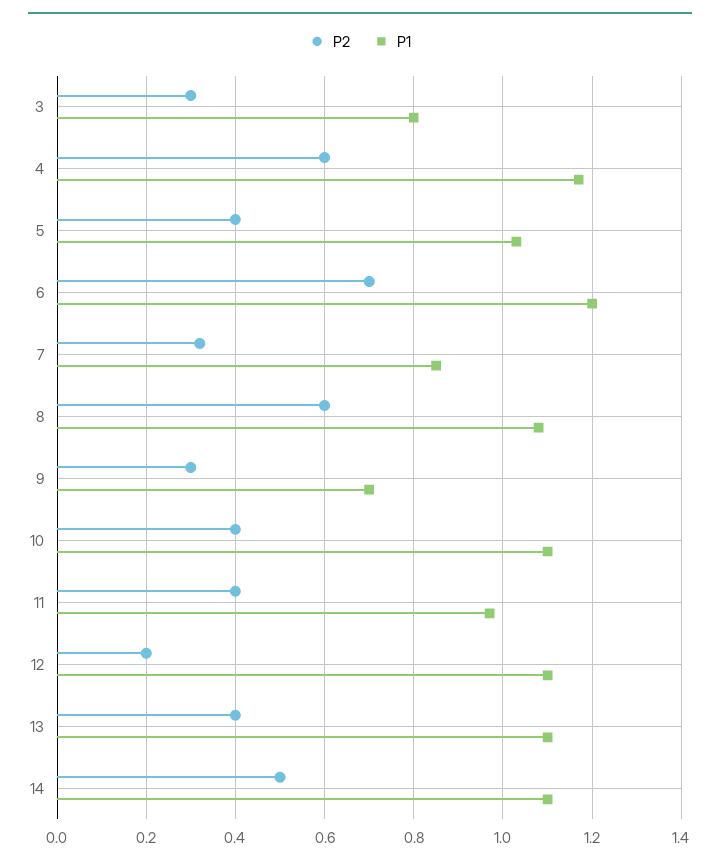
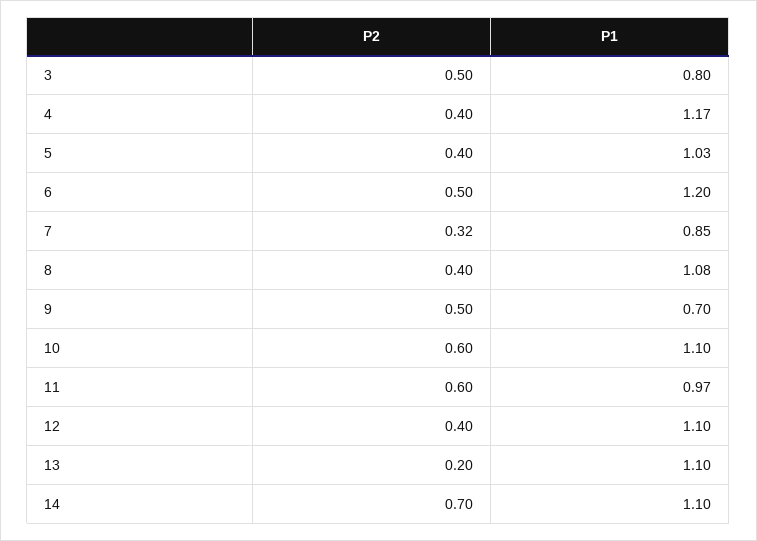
  {
    "P2": {
-     "3": 0.3,
+     "3": 0.5,
-     "4": 0.6,
+     "4": 0.4,
      "5": 0.4,
-     "6": 0.7,
+     "6": 0.5,
      "7": 0.32,
-     "8": 0.6,
+     "8": 0.4,
-     "9": 0.3,
+     "9": 0.5,
-     "10": 0.4,
+     "10": 0.6,
-     "11": 0.4,
+     "11": 0.6,
-     "12": 0.2,
+     "12": 0.4,
-     "13": 0.4,
+     "13": 0.2,
-     "14": 0.5
+     "14": 0.7
    },
    "P1": {
      "3": 0.8,
      "4": 1.17,
      "5": 1.03,
      "6": 1.2,
      "7": 0.85,
      "8": 1.08,
      "9": 0.7,
      "10": 1.1,
      "11": 0.97,
      "12": 1.1,
      "13": 1.1,
      "14": 1.1
    }
  }

